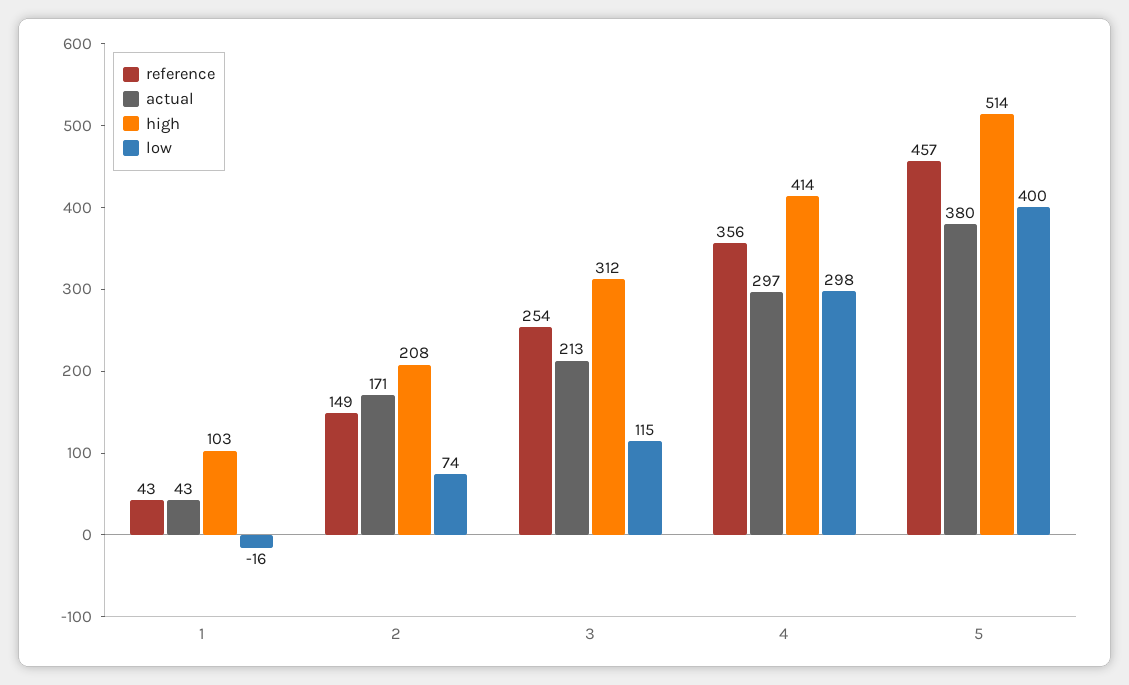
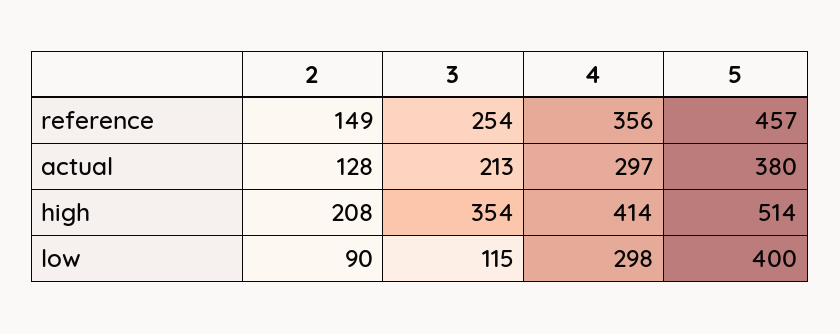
  {
    "reference": {
-     "1": 43,
      "2": 149,
      "3": 254,
      "4": 356,
      "5": 457
    },
    "actual": {
-     "1": 43,
-     "2": 171,
+     "2": 128,
      "3": 213,
      "4": 297,
      "5": 380
    },
    "high": {
-     "1": 103,
      "2": 208,
-     "3": 312,
+     "3": 354,
      "4": 414,
      "5": 514
    },
    "low": {
-     "1": -16,
-     "2": 74,
+     "2": 90,
      "3": 115,
      "4": 298,
      "5": 400
    }
  }

